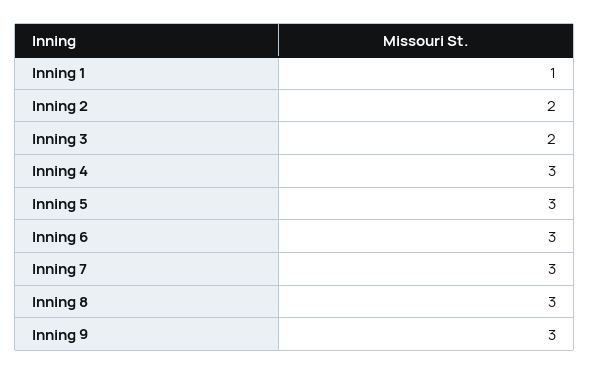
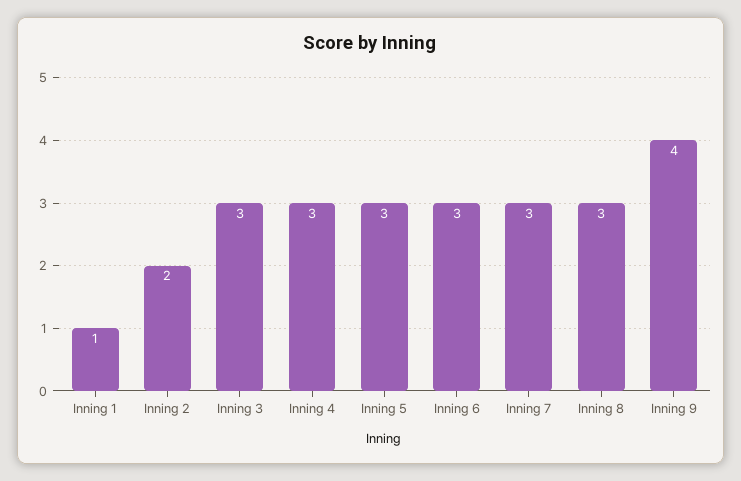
  {
    "Inning 1": 1,
    "Inning 2": 2,
-   "Inning 3": 2,
+   "Inning 3": 3,
    "Inning 4": 3,
    "Inning 5": 3,
    "Inning 6": 3,
    "Inning 7": 3,
    "Inning 8": 3,
-   "Inning 9": 3
+   "Inning 9": 4
  }

